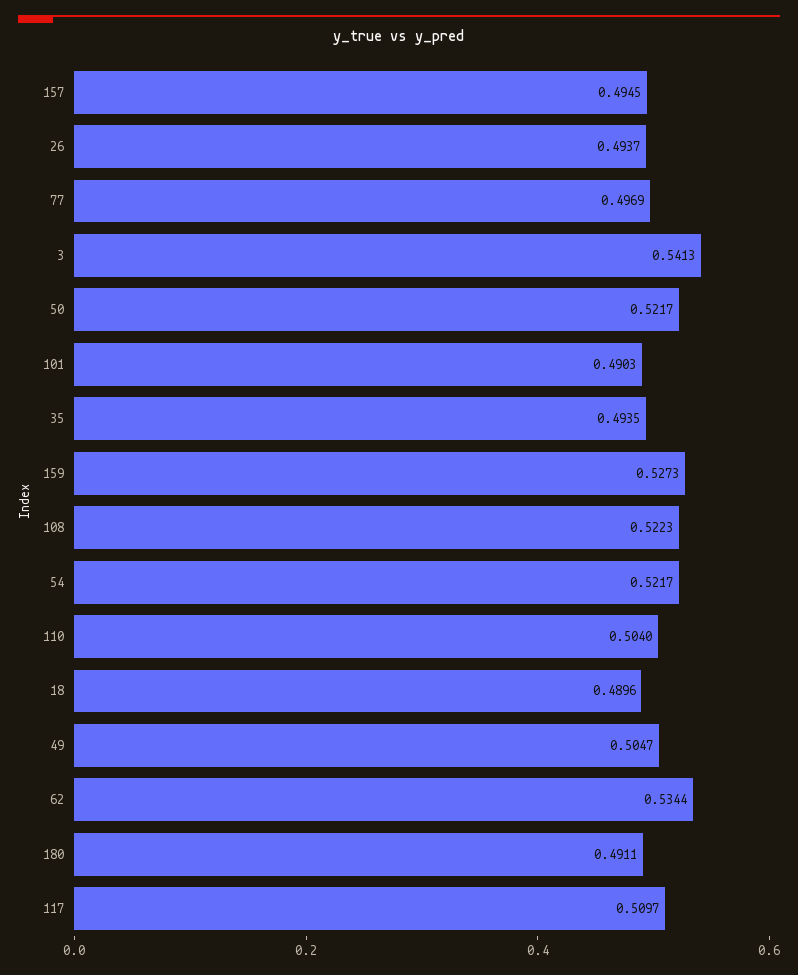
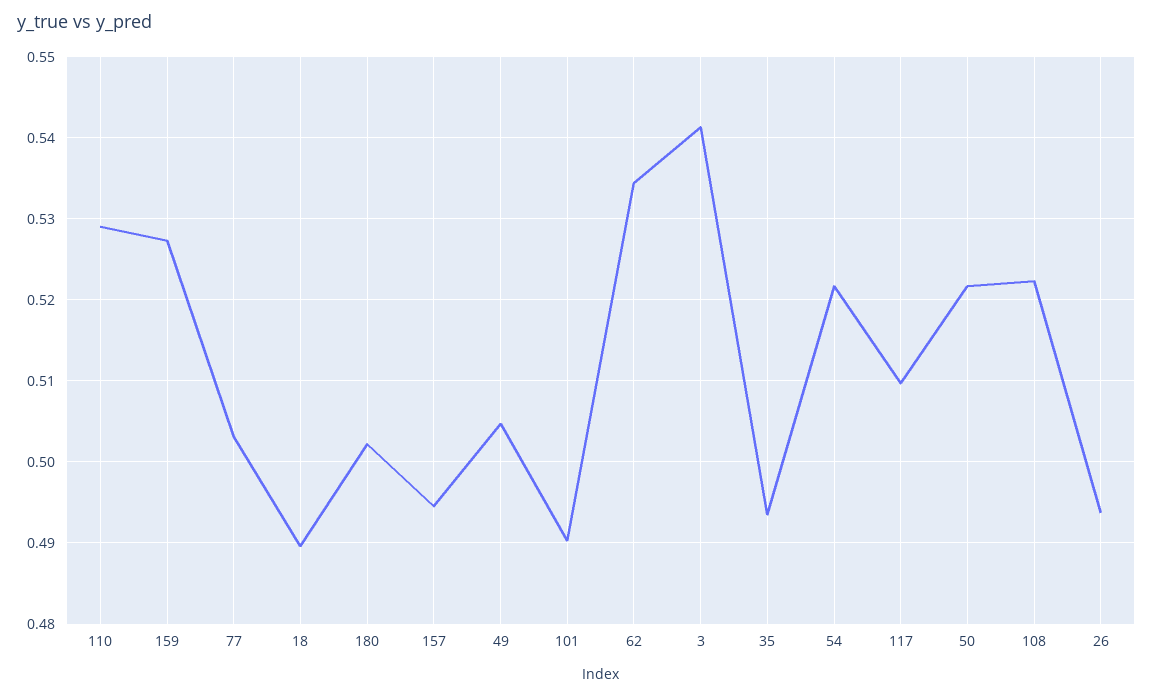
  {
    "157": 0.4945,
    "26": 0.4937,
-   "77": 0.4969,
+   "77": 0.503,
    "3": 0.5413,
    "50": 0.5217,
    "101": 0.4903,
    "35": 0.4935,
    "159": 0.5273,
    "108": 0.5223,
    "54": 0.5217,
-   "110": 0.504,
+   "110": 0.529,
    "18": 0.4896,
    "49": 0.5047,
    "62": 0.5344,
-   "180": 0.4911,
+   "180": 0.502,
    "117": 0.5097
  }

